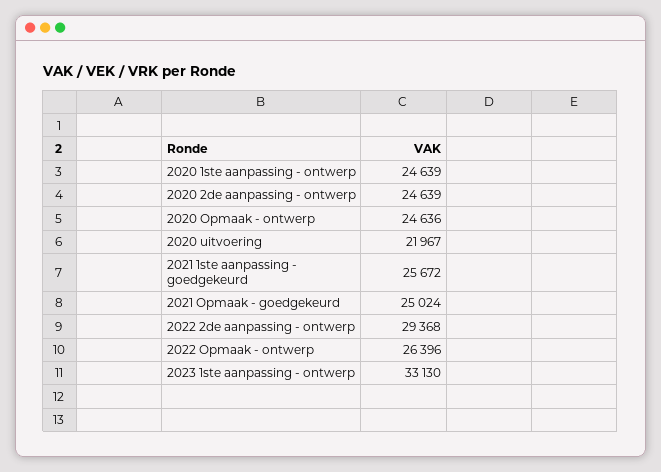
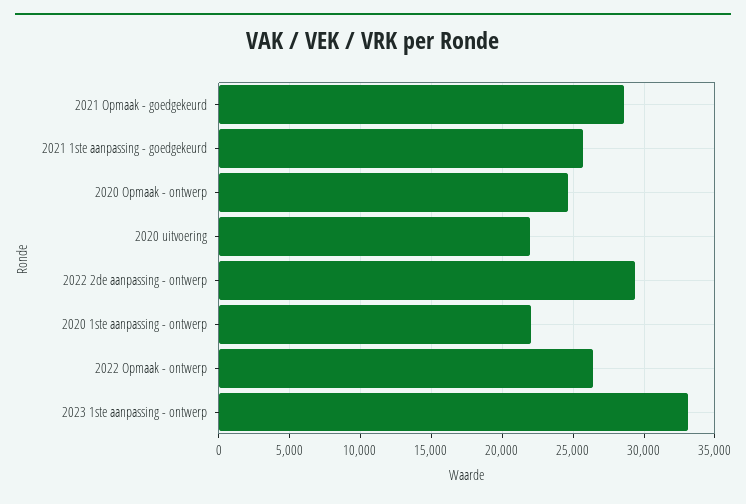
  {
-   "2020 1ste aanpassing - ontwerp": 24639,
+   "2020 1ste aanpassing - ontwerp": 22000,
-   "2020 2de aanpassing - ontwerp": 24639,
    "2020 Opmaak - ontwerp": 24636,
    "2020 uitvoering": 21967,
    "2021 1ste aanpassing - goedgekeurd": 25672,
-   "2021 Opmaak - goedgekeurd": 25024,
+   "2021 Opmaak - goedgekeurd": 28500,
    "2022 2de aanpassing - ontwerp": 29368,
    "2022 Opmaak - ontwerp": 26396,
    "2023 1ste aanpassing - ontwerp": 33130
  }

